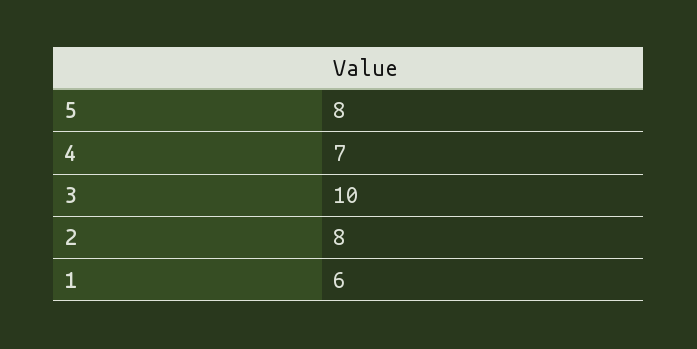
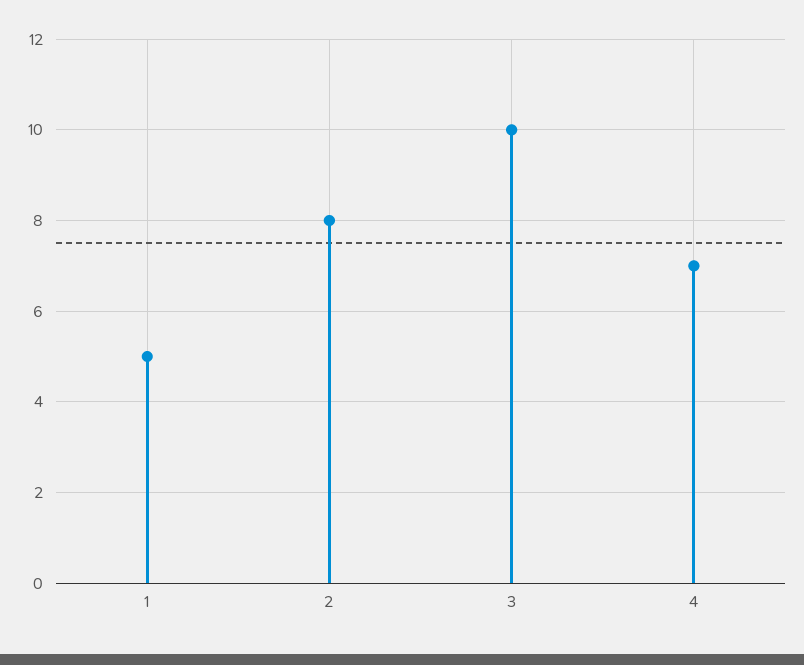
  {
-   "5": 8,
    "4": 7,
    "3": 10,
    "2": 8,
-   "1": 6
+   "1": 5
  }

